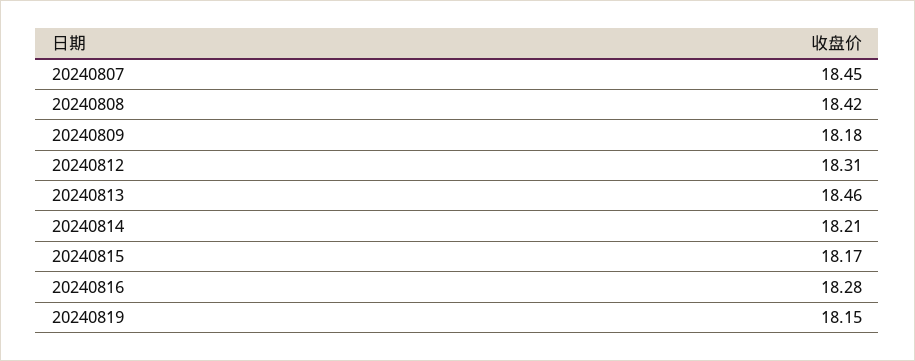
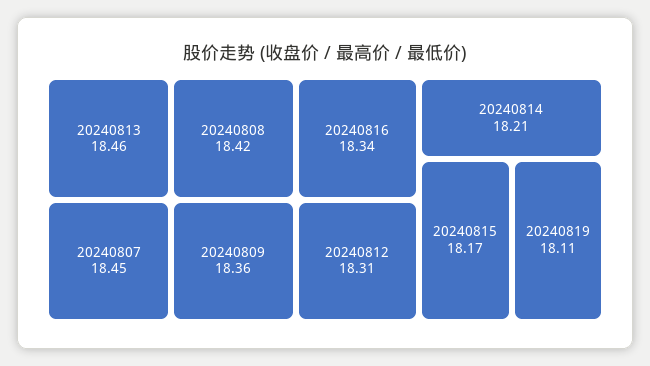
  {
    "20240807": 18.45,
    "20240808": 18.42,
-   "20240809": 18.18,
+   "20240809": 18.36,
    "20240812": 18.31,
    "20240813": 18.46,
    "20240814": 18.21,
    "20240815": 18.17,
-   "20240816": 18.28,
+   "20240816": 18.34,
-   "20240819": 18.15
+   "20240819": 18.11
  }

